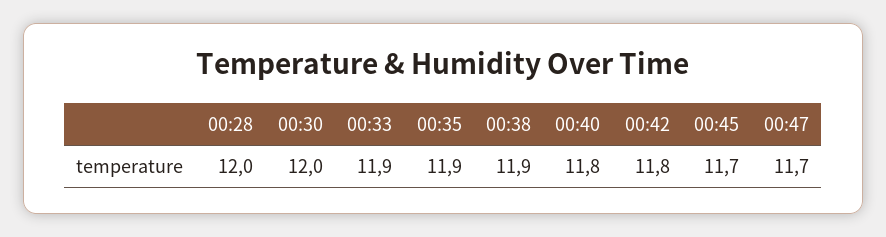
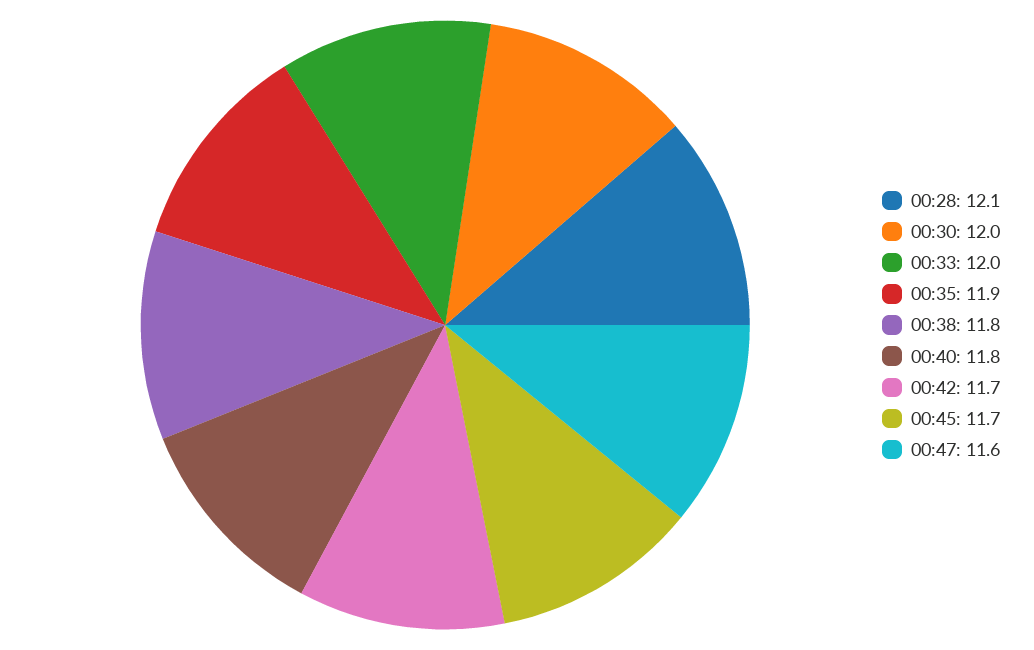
  {
-   "00:28": 12,
+   "00:28": 12.1,
    "00:30": 12,
-   "00:33": 11.9,
+   "00:33": 12,
    "00:35": 11.9,
-   "00:38": 11.9,
+   "00:38": 11.8,
    "00:40": 11.8,
-   "00:42": 11.8,
+   "00:42": 11.7,
    "00:45": 11.7,
-   "00:47": 11.7
+   "00:47": 11.6
  }

